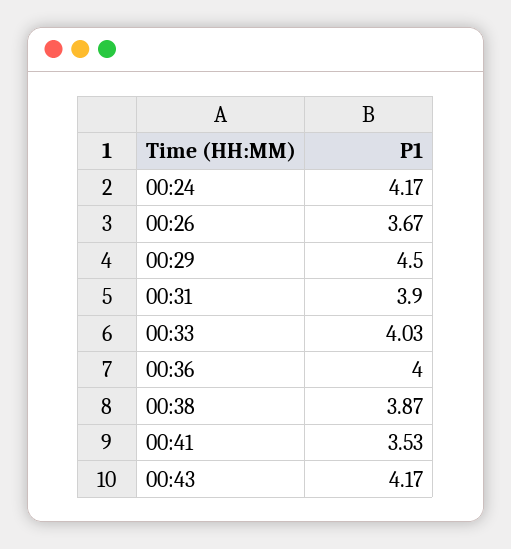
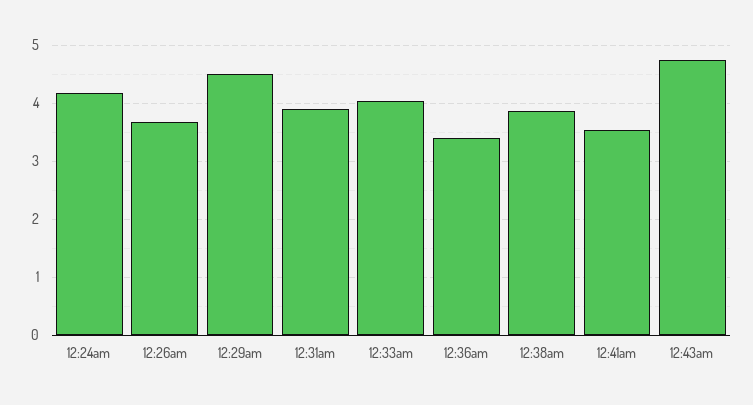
  {
    "00:24": 4.17,
    "00:26": 3.67,
    "00:29": 4.5,
    "00:31": 3.9,
    "00:33": 4.03,
-   "00:36": 4,
+   "00:36": 3.4,
    "00:38": 3.87,
    "00:41": 3.53,
-   "00:43": 4.17
+   "00:43": 4.8
  }

